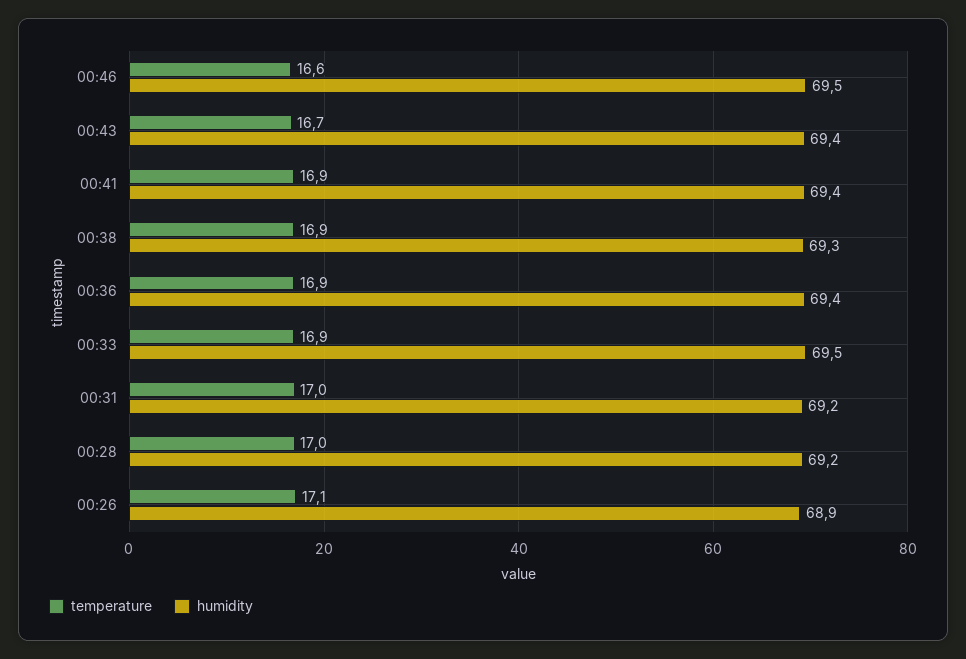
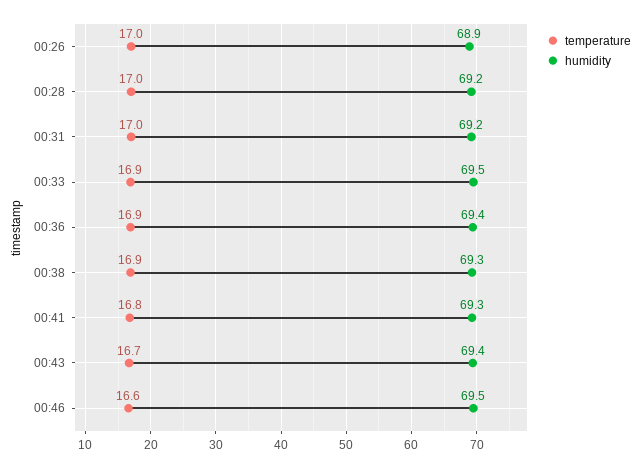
  {
    "temperature": {
      "00:46": 16.6,
      "00:43": 16.7,
-     "00:41": 16.9,
+     "00:41": 16.8,
      "00:38": 16.9,
      "00:36": 16.9,
      "00:33": 16.9,
      "00:31": 17,
      "00:28": 17,
-     "00:26": 17.1
+     "00:26": 17
    },
    "humidity": {
      "00:46": 69.5,
      "00:43": 69.4,
-     "00:41": 69.4,
+     "00:41": 69.3,
      "00:38": 69.3,
      "00:36": 69.4,
      "00:33": 69.5,
      "00:31": 69.2,
      "00:28": 69.2,
      "00:26": 68.9
    }
  }

